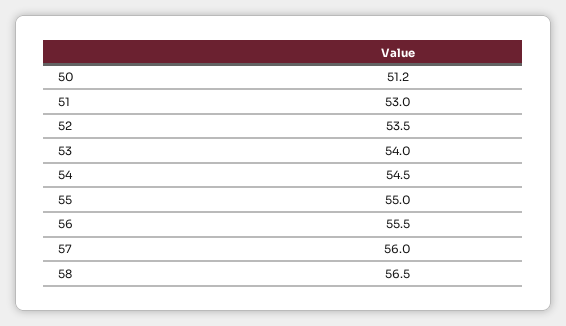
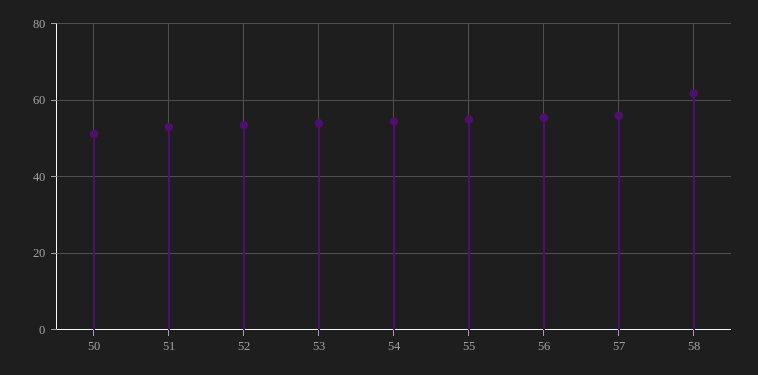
  {
    "50": 51.2,
    "51": 53,
    "52": 53.5,
    "53": 54,
    "54": 54.5,
    "55": 55,
    "56": 55.5,
    "57": 56,
-   "58": 56.5
+   "58": 62
  }

